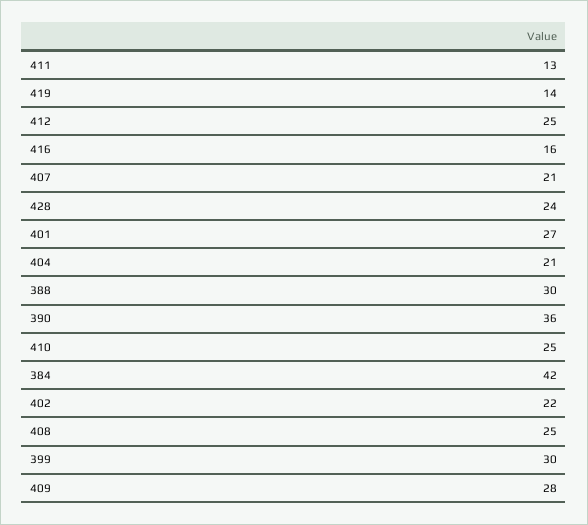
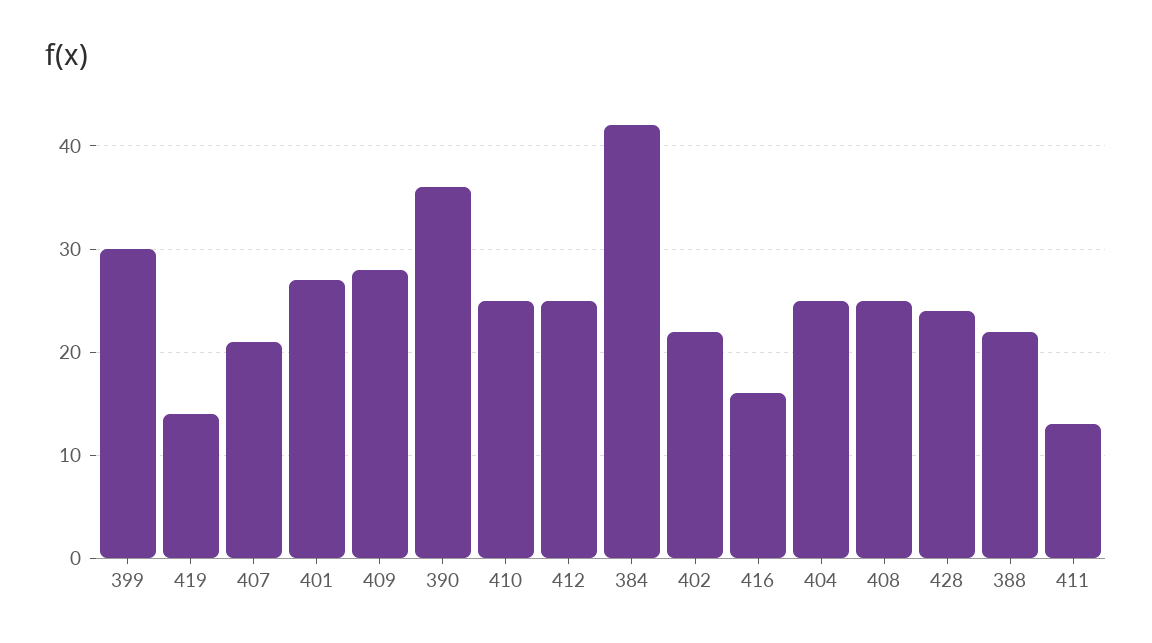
  {
    "411": 13,
    "419": 14,
    "412": 25,
    "416": 16,
    "407": 21,
    "428": 24,
    "401": 27,
-   "404": 21,
+   "404": 25,
-   "388": 30,
+   "388": 22,
    "390": 36,
    "410": 25,
    "384": 42,
    "402": 22,
    "408": 25,
    "399": 30,
    "409": 28
  }

